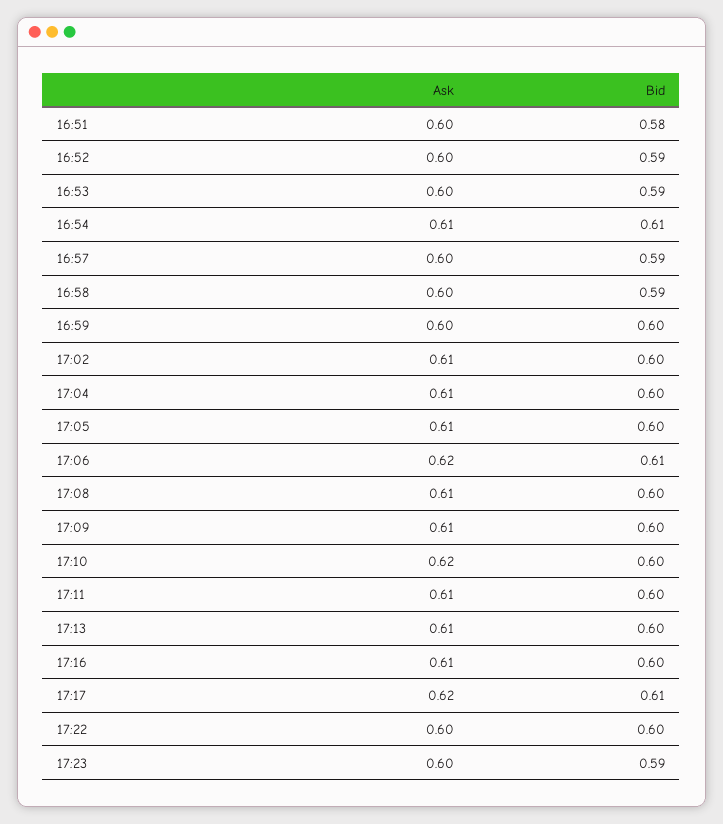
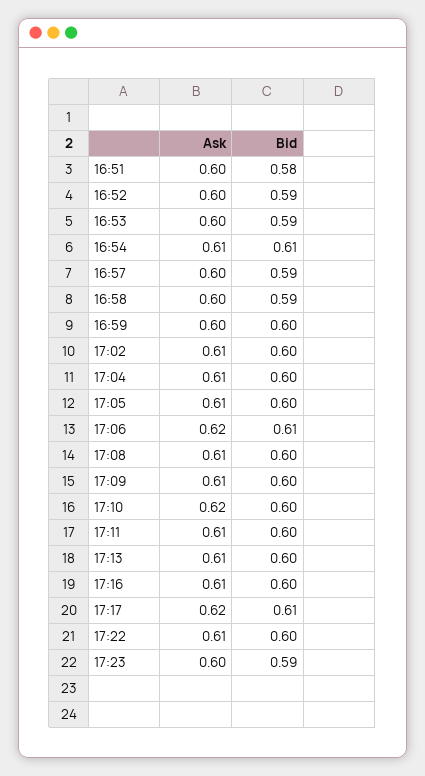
  {
    "Ask": {
      "16:51": 0.6,
      "16:52": 0.6,
      "16:53": 0.6,
      "16:54": 0.61,
      "16:57": 0.6,
      "16:58": 0.6,
      "16:59": 0.6,
      "17:02": 0.61,
      "17:04": 0.61,
      "17:05": 0.61,
      "17:06": 0.62,
      "17:08": 0.61,
      "17:09": 0.61,
      "17:10": 0.62,
      "17:11": 0.61,
      "17:13": 0.61,
      "17:16": 0.61,
      "17:17": 0.62,
-     "17:22": 0.6,
+     "17:22": 0.61,
      "17:23": 0.6
    },
    "Bid": {
      "16:51": 0.58,
      "16:52": 0.59,
      "16:53": 0.59,
      "16:54": 0.61,
      "16:57": 0.59,
      "16:58": 0.59,
      "16:59": 0.6,
      "17:02": 0.6,
      "17:04": 0.6,
      "17:05": 0.6,
      "17:06": 0.61,
      "17:08": 0.6,
      "17:09": 0.6,
      "17:10": 0.6,
      "17:11": 0.6,
      "17:13": 0.6,
      "17:16": 0.6,
      "17:17": 0.61,
      "17:22": 0.6,
      "17:23": 0.59
    }
  }

